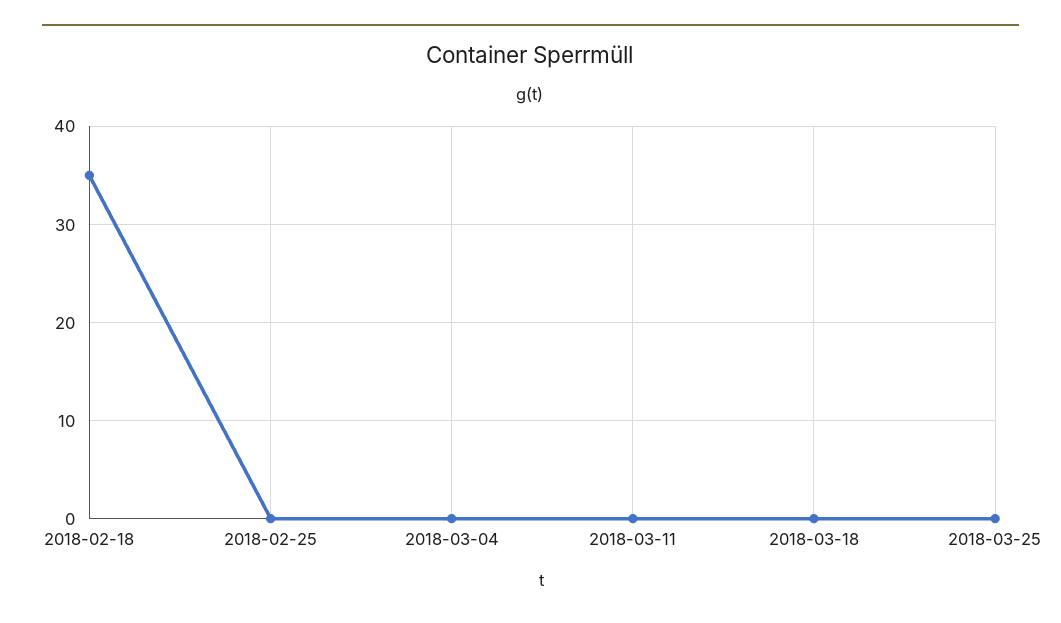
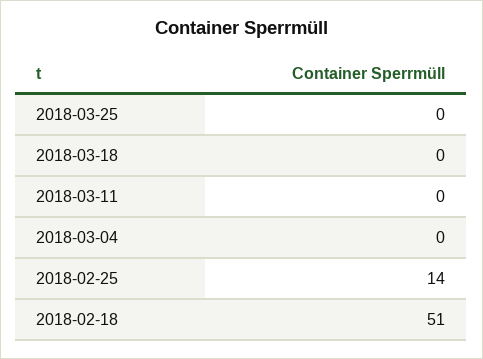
  {
-   "2018-02-18": 35,
+   "2018-02-18": 51,
-   "2018-02-25": 0,
+   "2018-02-25": 14,
    "2018-03-04": 0,
    "2018-03-11": 0,
    "2018-03-18": 0,
    "2018-03-25": 0
  }

